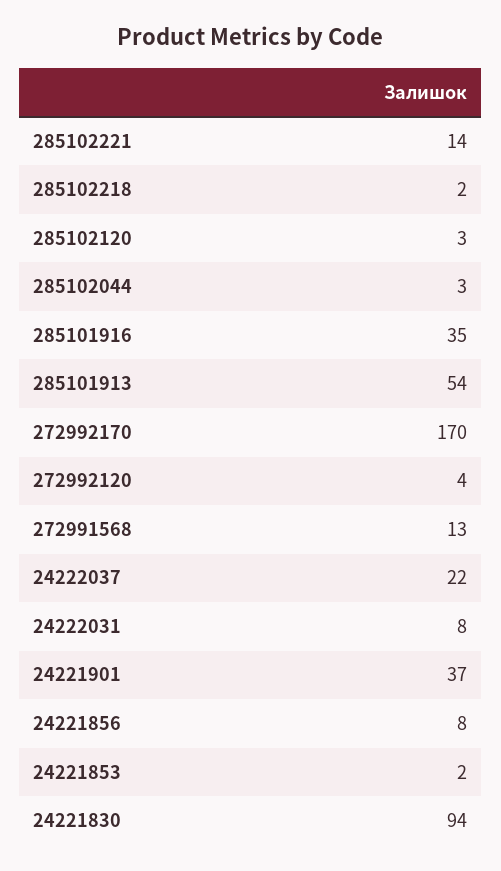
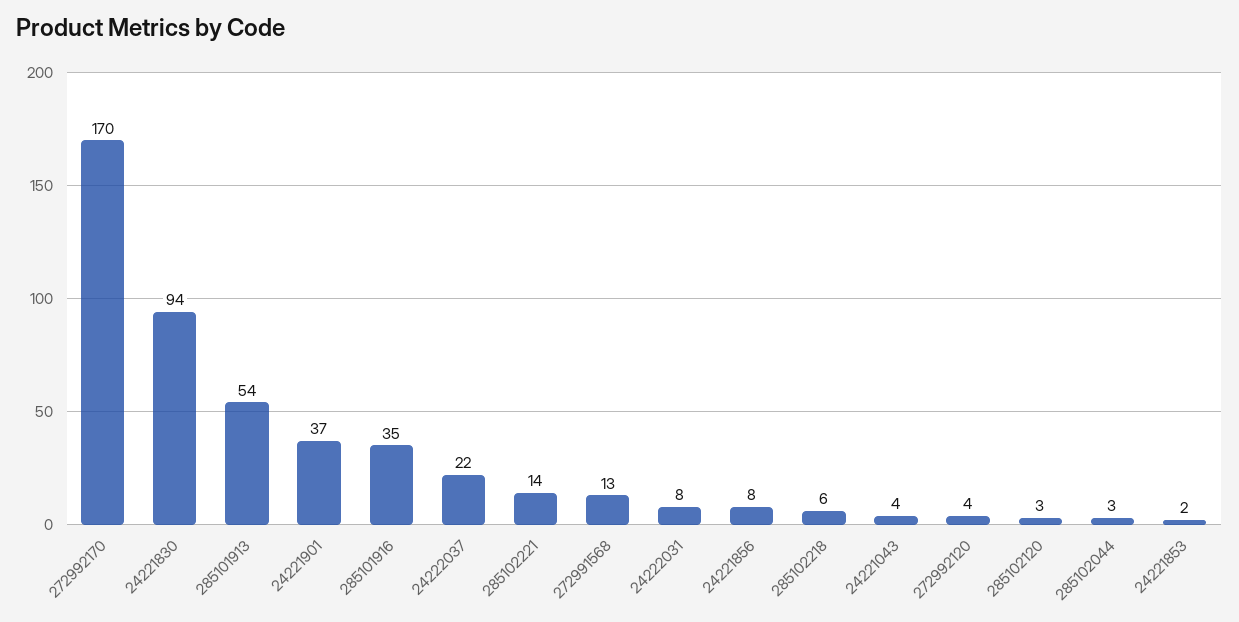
  {
    "285102221": 14,
-   "285102218": 2,
+   "285102218": 6,
    "285102120": 3,
    "285102044": 3,
    "285101916": 35,
    "285101913": 54,
    "272992170": 170,
    "272992120": 4,
    "272991568": 13,
    "24222037": 22,
    "24222031": 8,
    "24221901": 37,
    "24221856": 8,
    "24221853": 2,
-   "24221830": 94
+   "24221830": 94,
+   "24221043": 4
  }

